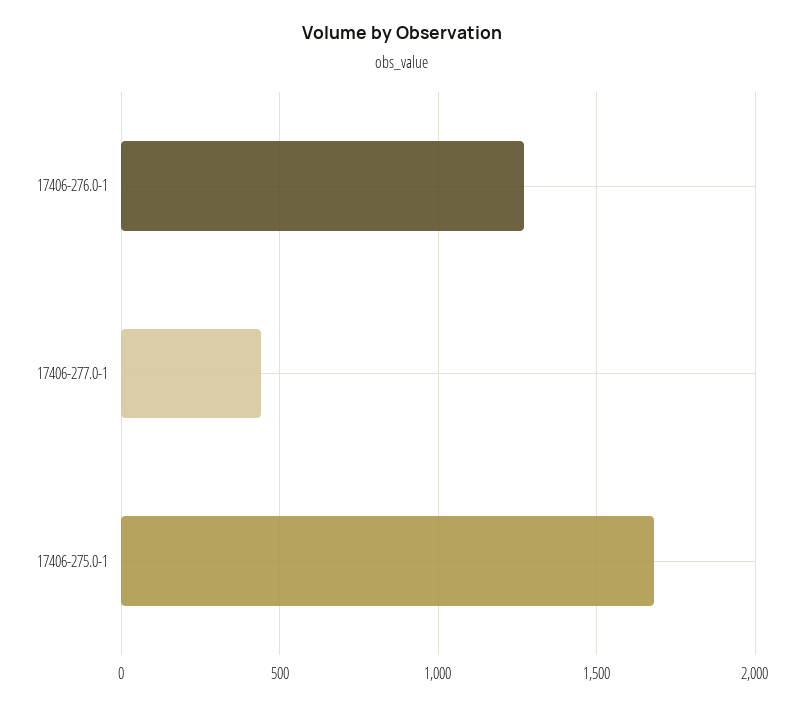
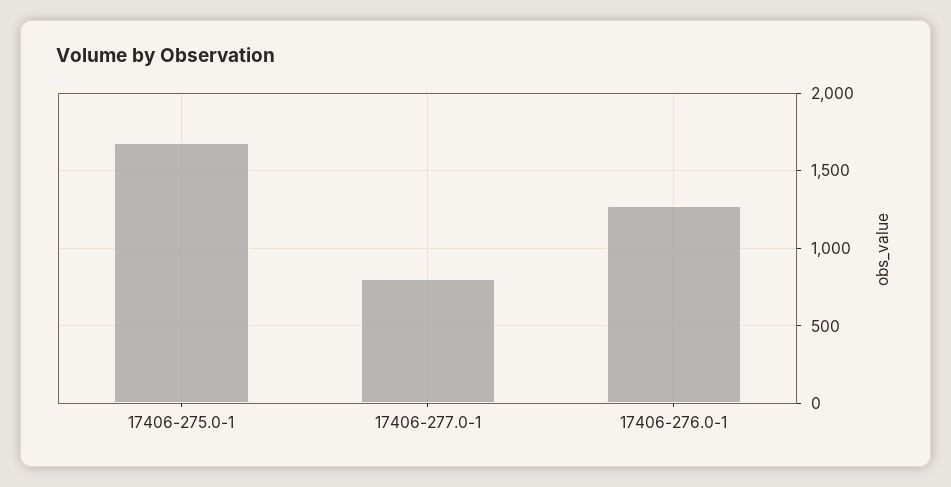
  {
    "17406-276.0-1": 1250,
-   "17406-277.0-1": 450,
+   "17406-277.0-1": 800,
    "17406-275.0-1": 1700
  }

